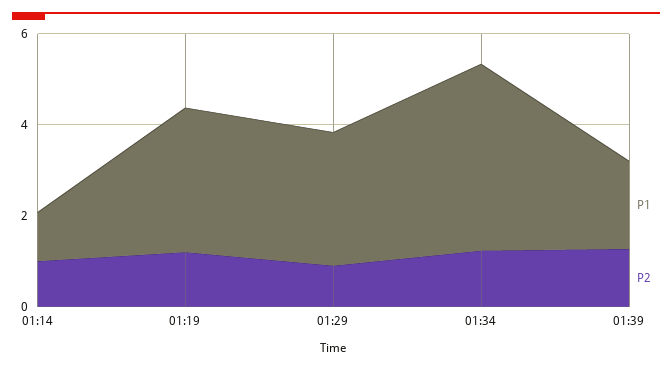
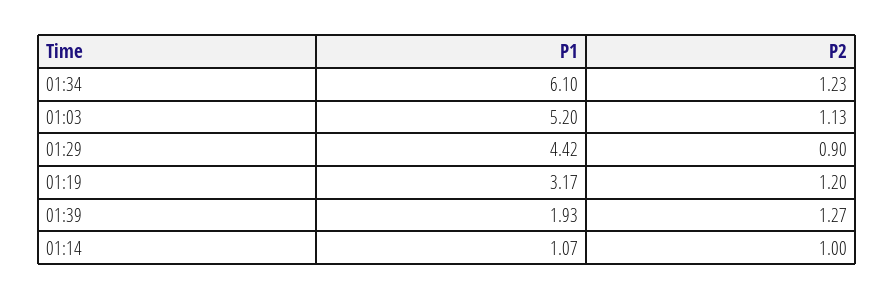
  {
    "P1": {
      "01:14": 1.07,
      "01:19": 3.17,
-     "01:29": 3,
+     "01:29": 4.42,
-     "01:34": 4,
+     "01:34": 6.1,
-     "01:39": 1.93
+     "01:39": 1.93,
+     "01:03": 5.2
    },
    "P2": {
      "01:14": 1,
      "01:19": 1.2,
      "01:29": 0.9,
      "01:34": 1.23,
-     "01:39": 1.27
+     "01:39": 1.27,
+     "01:03": 1.13
    }
  }

